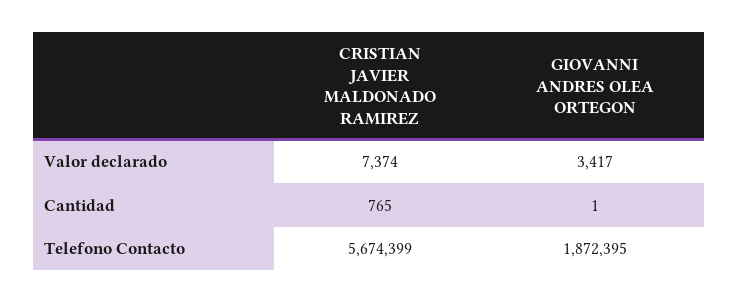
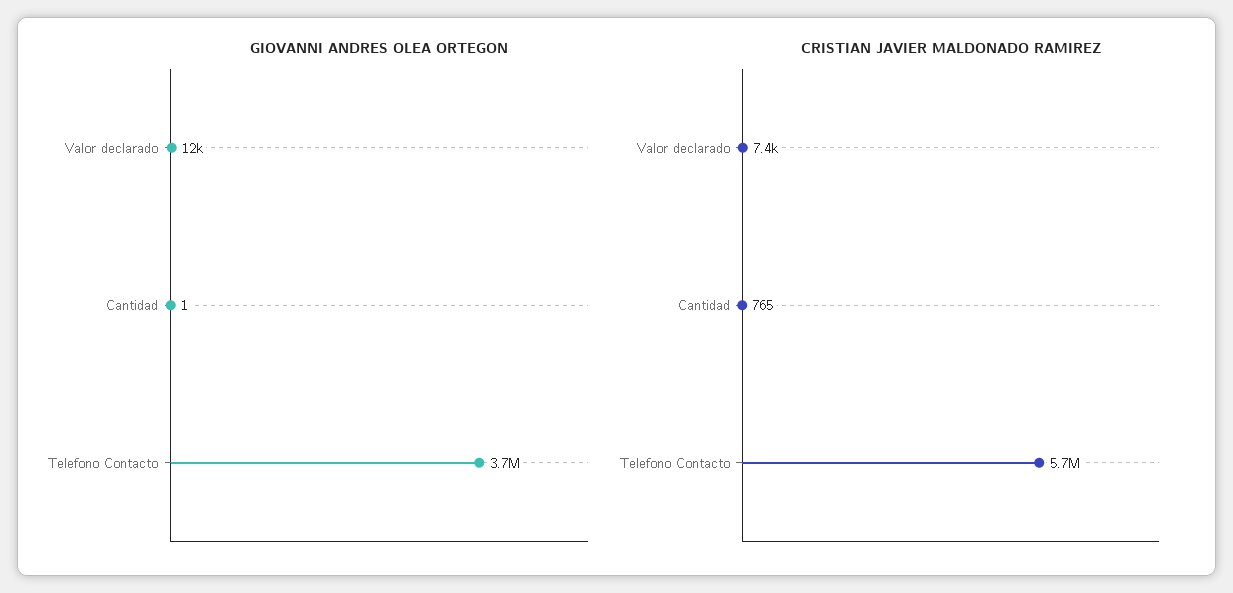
  {
    "CRISTIAN JAVIER MALDONADO RAMIREZ": {
      "Valor declarado": 7374,
      "Cantidad": 765,
      "Telefono Contacto": 5674399
    },
    "GIOVANNI ANDRES OLEA ORTEGON": {
-     "Valor declarado": 3417,
+     "Valor declarado": 12000,
      "Cantidad": 1,
-     "Telefono Contacto": 1872395
+     "Telefono Contacto": 3700000
    }
  }

